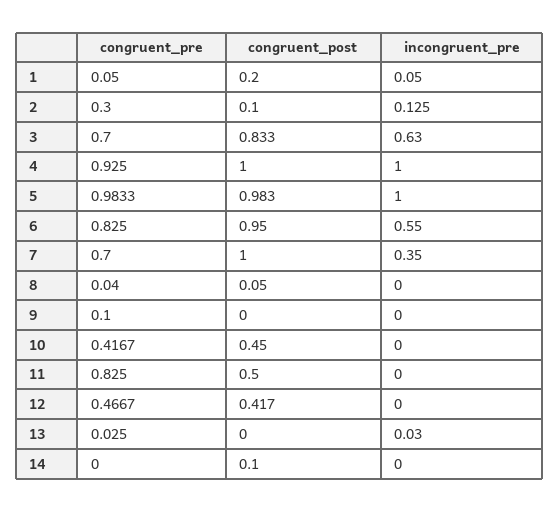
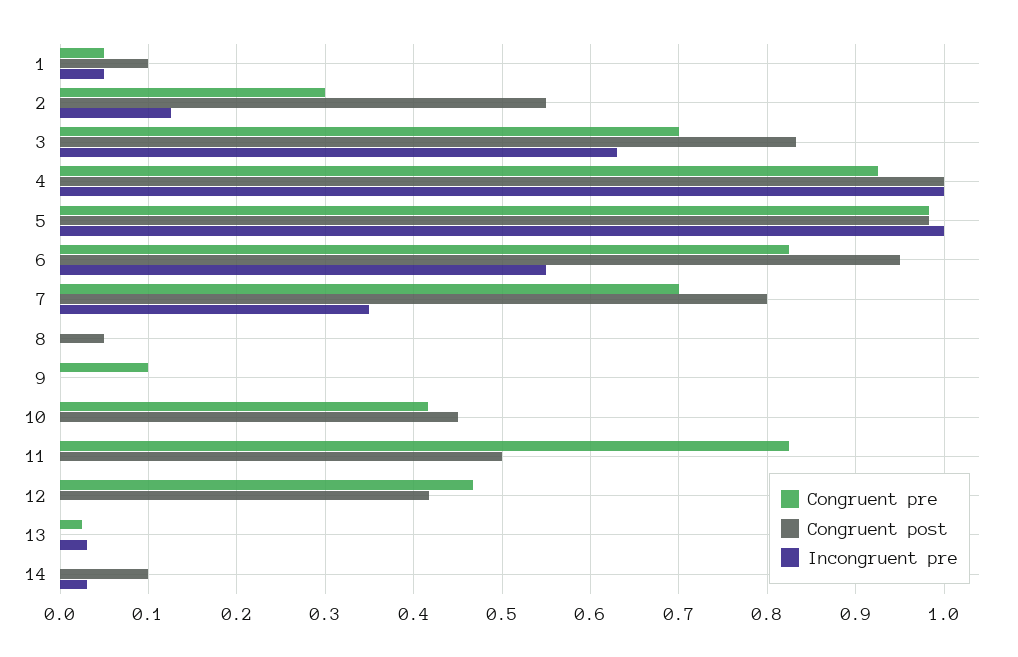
  {
    "congruent_pre": {
      "1": 0.05,
      "2": 0.3,
      "3": 0.7,
      "4": 0.925,
      "5": 0.9833,
      "6": 0.825,
      "7": 0.7,
-     "8": 0.04,
+     "8": 0,
      "9": 0.1,
      "10": 0.4167,
      "11": 0.825,
      "12": 0.4667,
      "13": 0.025,
      "14": 0
    },
    "congruent_post": {
-     "1": 0.2,
+     "1": 0.1,
-     "2": 0.1,
+     "2": 0.55,
      "3": 0.833,
      "4": 1,
      "5": 0.983,
      "6": 0.95,
-     "7": 1,
+     "7": 0.8,
      "8": 0.05,
      "9": 0,
      "10": 0.45,
      "11": 0.5,
      "12": 0.417,
      "13": 0,
      "14": 0.1
    },
    "incongruent_pre": {
      "1": 0.05,
      "2": 0.125,
      "3": 0.63,
      "4": 1,
      "5": 1,
      "6": 0.55,
      "7": 0.35,
      "8": 0,
      "9": 0,
      "10": 0,
      "11": 0,
      "12": 0,
      "13": 0.03,
-     "14": 0
+     "14": 0.03
    }
  }

